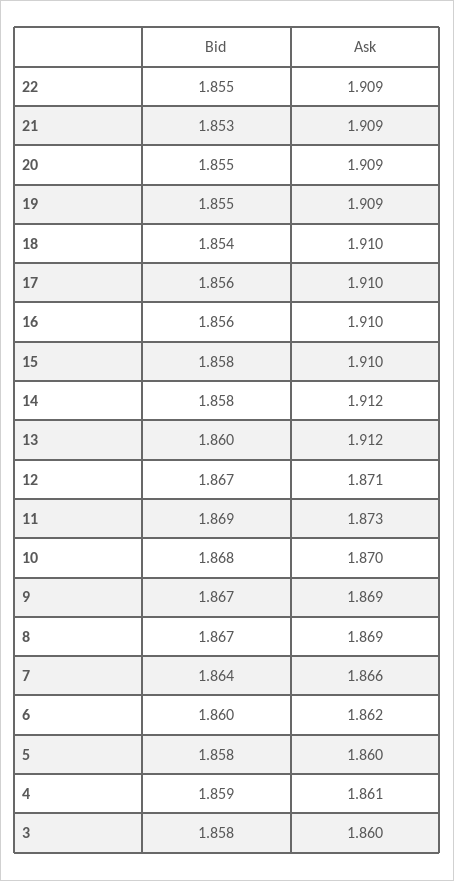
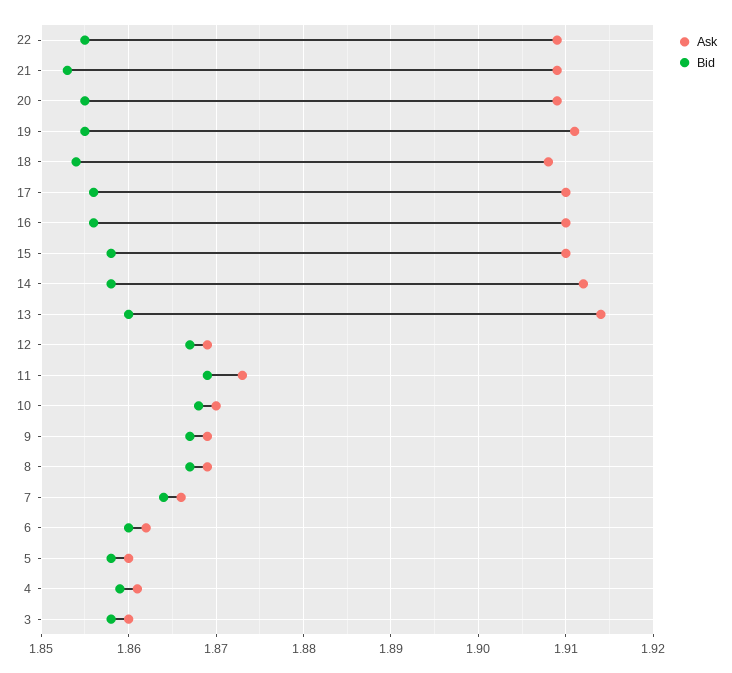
  {
    "Bid": {
      "22": 1.855,
      "21": 1.853,
      "20": 1.855,
      "19": 1.855,
      "18": 1.854,
      "17": 1.856,
      "16": 1.856,
      "15": 1.858,
      "14": 1.858,
      "13": 1.86,
      "12": 1.867,
      "11": 1.869,
      "10": 1.868,
      "9": 1.867,
      "8": 1.867,
      "7": 1.864,
      "6": 1.86,
      "5": 1.858,
      "4": 1.859,
      "3": 1.858
    },
    "Ask": {
      "22": 1.909,
      "21": 1.909,
      "20": 1.909,
-     "19": 1.909,
+     "19": 1.911,
-     "18": 1.91,
+     "18": 1.908,
      "17": 1.91,
      "16": 1.91,
      "15": 1.91,
      "14": 1.912,
-     "13": 1.912,
+     "13": 1.914,
-     "12": 1.871,
+     "12": 1.869,
      "11": 1.873,
      "10": 1.87,
      "9": 1.869,
      "8": 1.869,
      "7": 1.866,
      "6": 1.862,
      "5": 1.86,
      "4": 1.861,
      "3": 1.86
    }
  }

